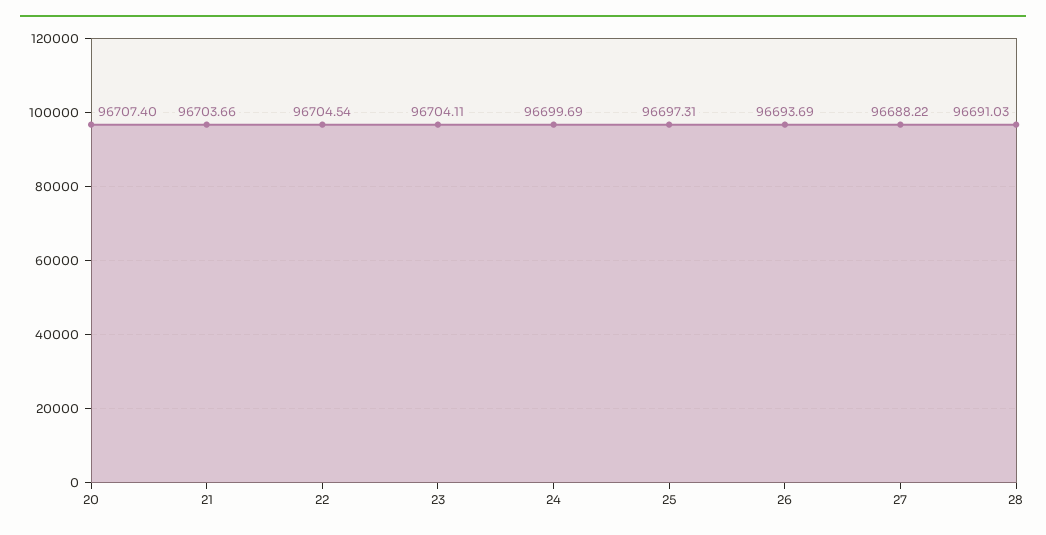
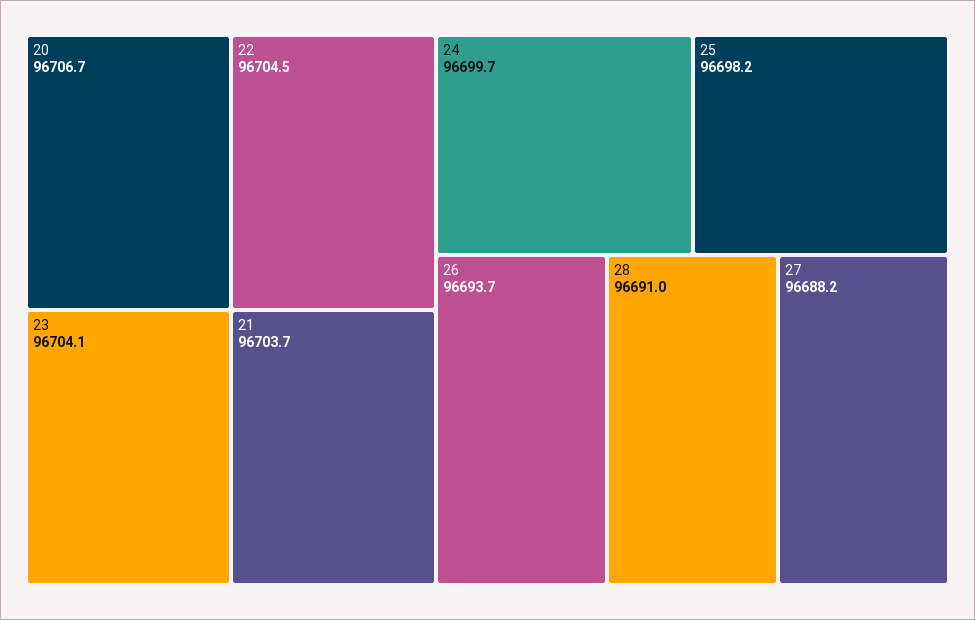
  {
-   "20": 96707.4,
+   "20": 96706.7,
    "21": 96703.66,
    "22": 96704.54,
    "23": 96704.11,
    "24": 96699.69,
-   "25": 96697.31,
+   "25": 96698.2,
    "26": 96693.69,
    "27": 96688.22,
    "28": 96691.03
  }

